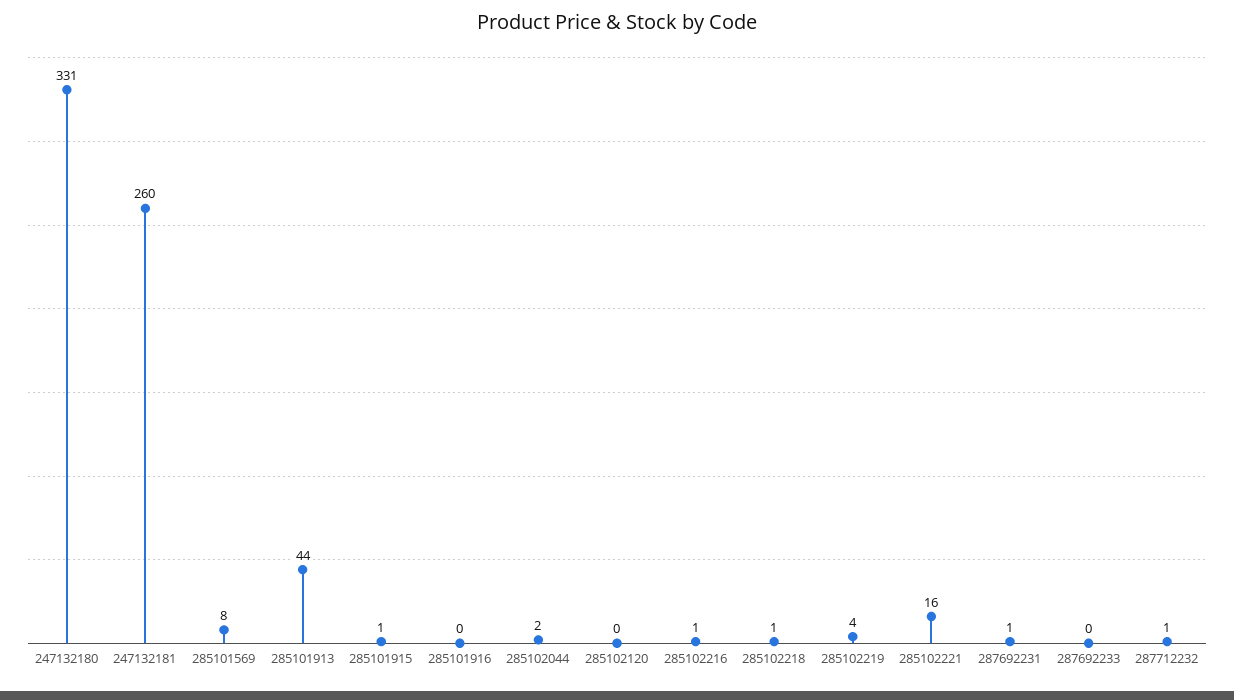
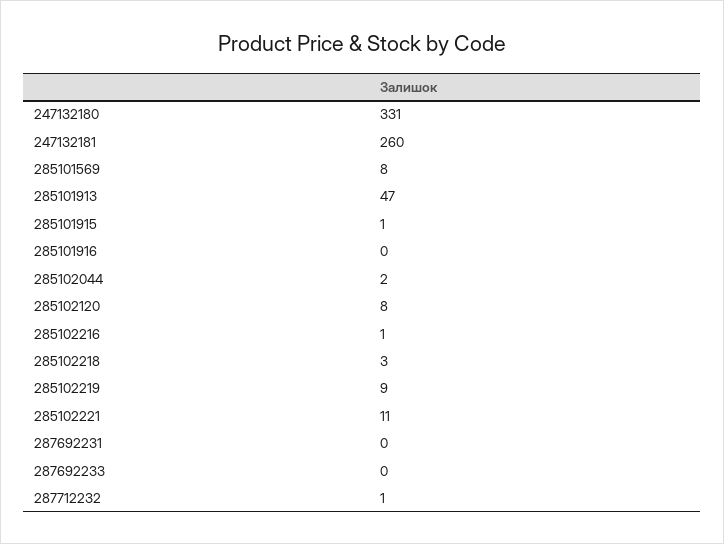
  {
    "247132180": 331,
    "247132181": 260,
    "285101569": 8,
-   "285101913": 44,
+   "285101913": 47,
    "285101915": 1,
    "285101916": 0,
    "285102044": 2,
-   "285102120": 0,
+   "285102120": 8,
    "285102216": 1,
-   "285102218": 1,
+   "285102218": 3,
-   "285102219": 4,
+   "285102219": 9,
-   "285102221": 16,
+   "285102221": 11,
-   "287692231": 1,
+   "287692231": 0,
    "287692233": 0,
    "287712232": 1
  }

